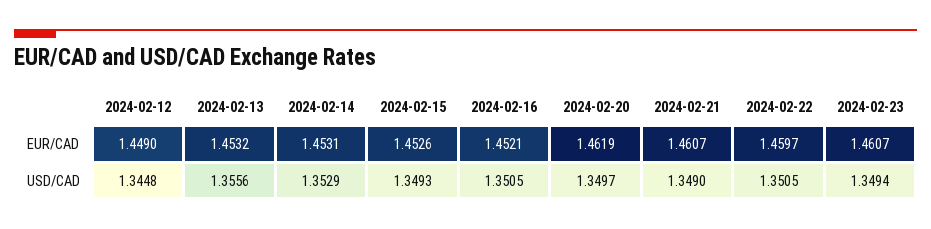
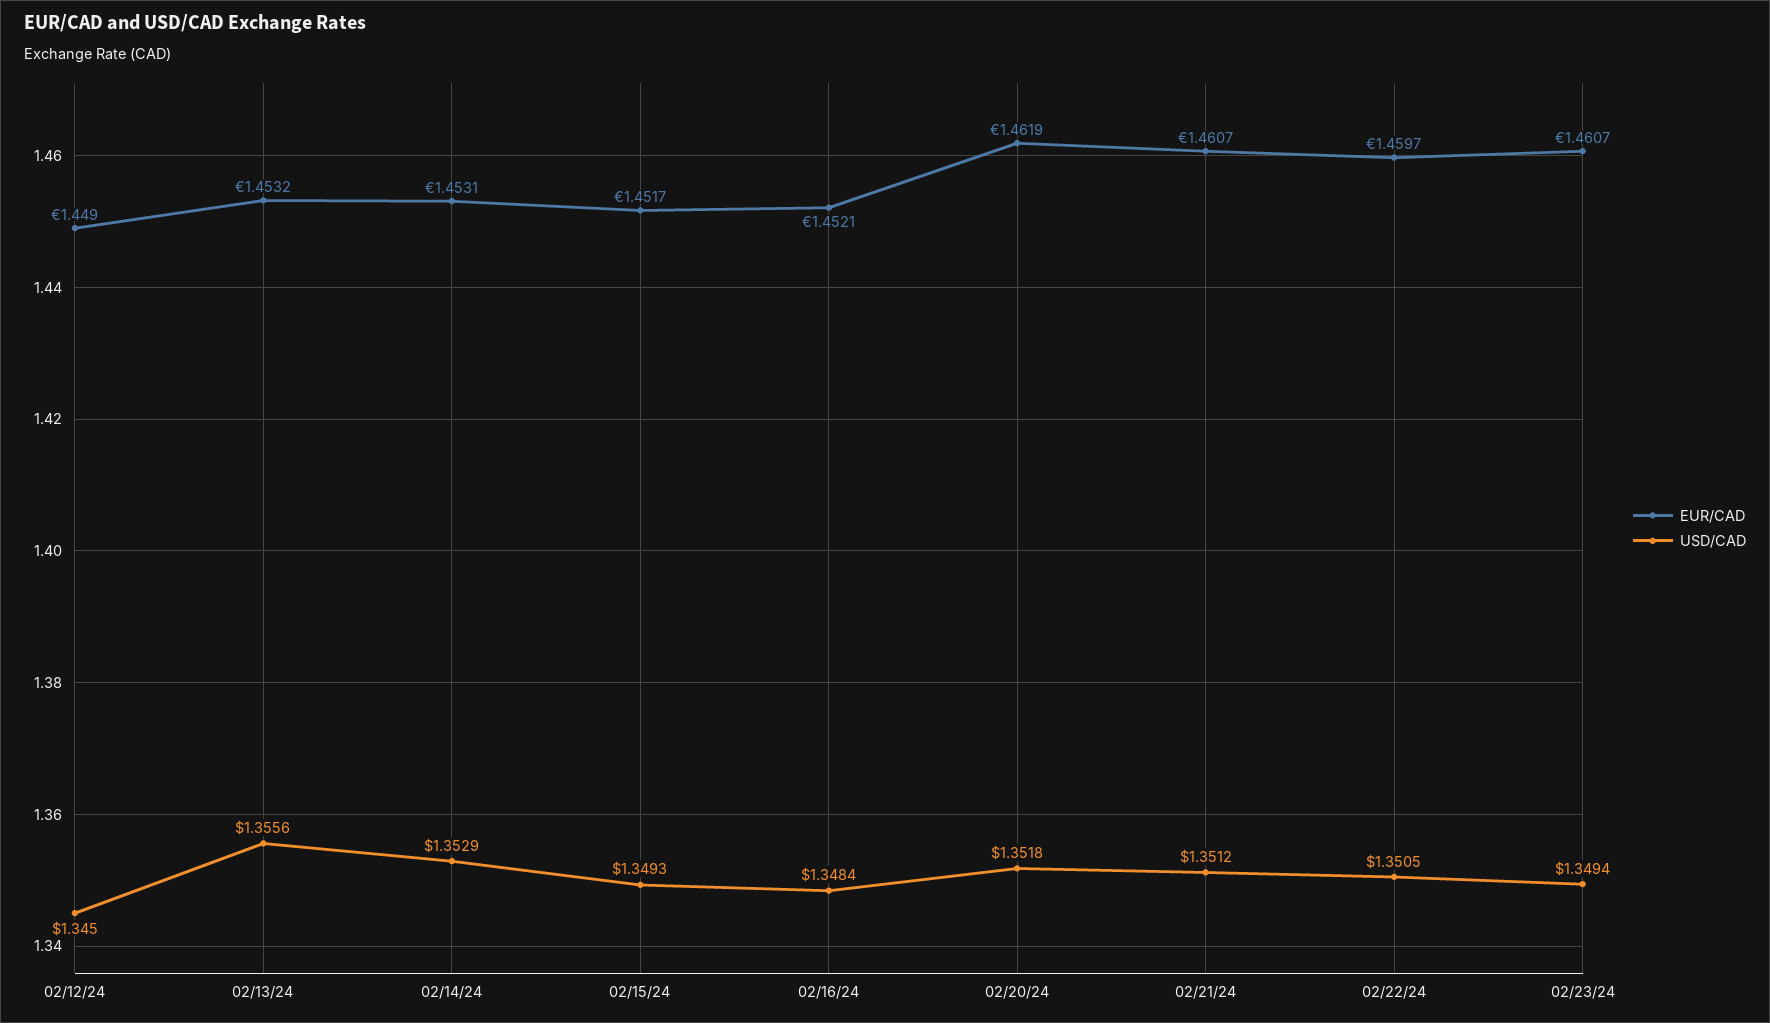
  {
    "EUR/CAD": {
      "2024-02-12": 1.449,
      "2024-02-13": 1.4532,
      "2024-02-14": 1.4531,
-     "2024-02-15": 1.4526,
+     "2024-02-15": 1.4517,
      "2024-02-16": 1.4521,
      "2024-02-20": 1.4619,
      "2024-02-21": 1.4607,
      "2024-02-22": 1.4597,
      "2024-02-23": 1.4607
    },
    "USD/CAD": {
-     "2024-02-12": 1.3448,
+     "2024-02-12": 1.345,
      "2024-02-13": 1.3556,
      "2024-02-14": 1.3529,
      "2024-02-15": 1.3493,
-     "2024-02-16": 1.3505,
+     "2024-02-16": 1.3484,
-     "2024-02-20": 1.3497,
+     "2024-02-20": 1.3518,
-     "2024-02-21": 1.349,
+     "2024-02-21": 1.3512,
      "2024-02-22": 1.3505,
      "2024-02-23": 1.3494
    }
  }

